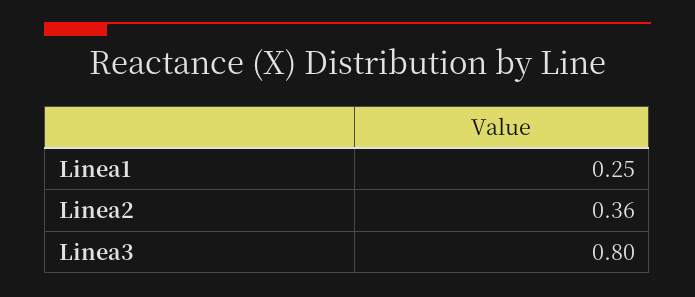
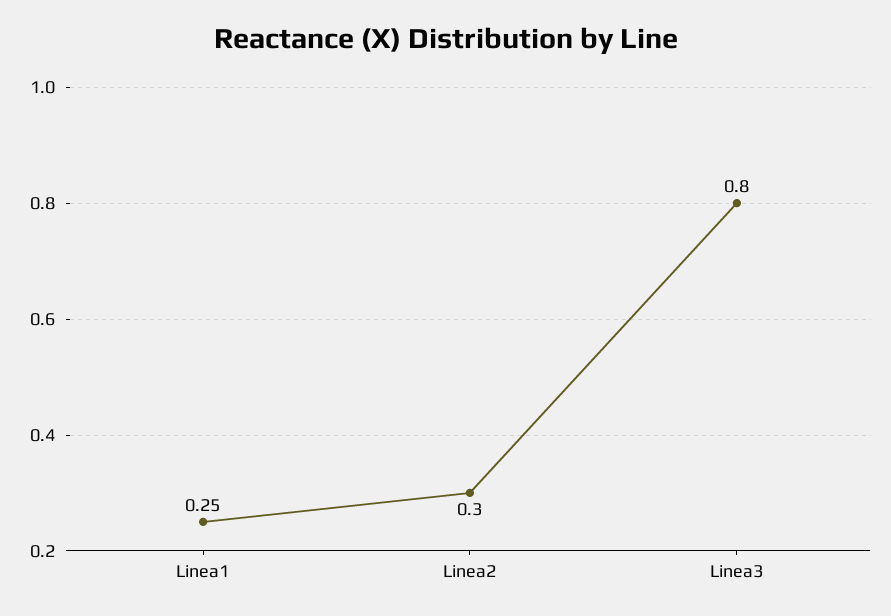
  {
    "Linea1": 0.25,
-   "Linea2": 0.36,
+   "Linea2": 0.3,
    "Linea3": 0.8
  }

